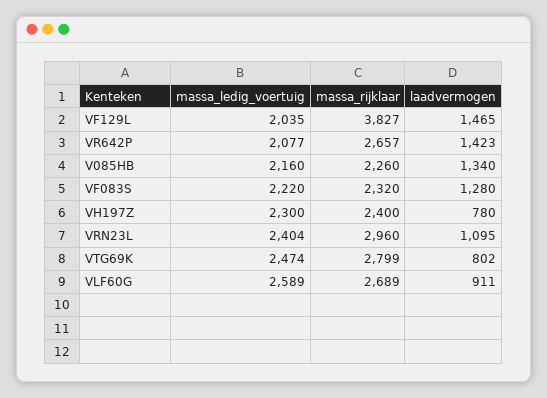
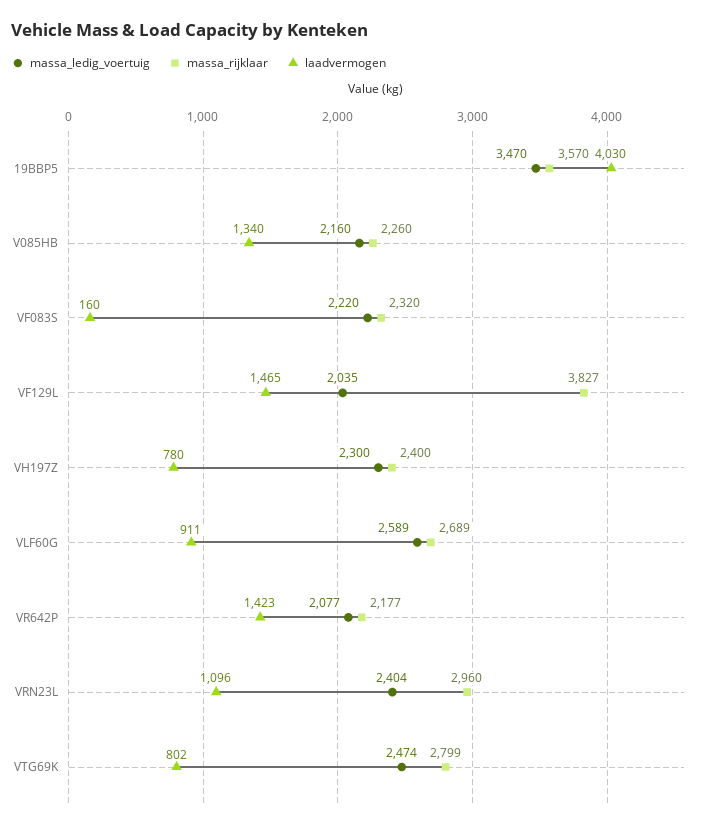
  {
    "massa_ledig_voertuig": {
      "VF129L": 2035,
      "VR642P": 2077,
      "V085HB": 2160,
      "VF083S": 2220,
      "VH197Z": 2300,
      "VRN23L": 2404,
      "VTG69K": 2474,
-     "VLF60G": 2589
+     "VLF60G": 2589,
+     "19BBP5": 3470
    },
    "massa_rijklaar": {
      "VF129L": 3827,
-     "VR642P": 2657,
+     "VR642P": 2177,
      "V085HB": 2260,
      "VF083S": 2320,
      "VH197Z": 2400,
      "VRN23L": 2960,
      "VTG69K": 2799,
-     "VLF60G": 2689
+     "VLF60G": 2689,
+     "19BBP5": 3570
    },
    "laadvermogen": {
      "VF129L": 1465,
      "VR642P": 1423,
      "V085HB": 1340,
-     "VF083S": 1280,
+     "VF083S": 160,
      "VH197Z": 780,
-     "VRN23L": 1095,
+     "VRN23L": 1096,
      "VTG69K": 802,
-     "VLF60G": 911
+     "VLF60G": 911,
+     "19BBP5": 4030
    }
  }

